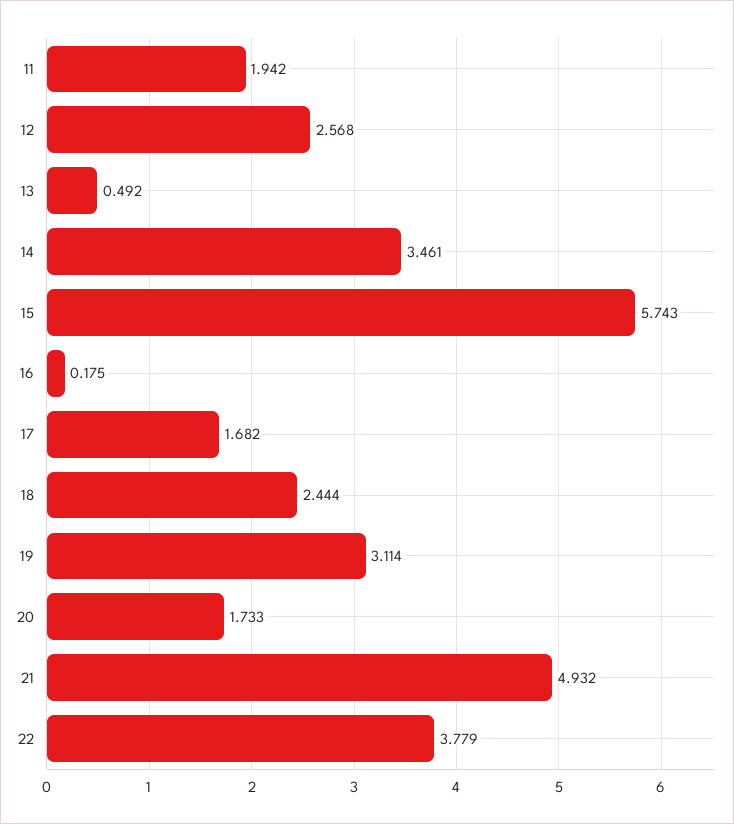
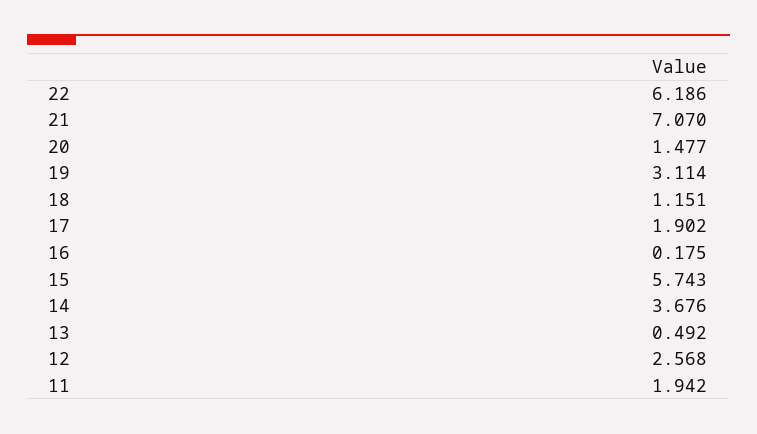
  {
    "11": 1.942,
    "12": 2.568,
    "13": 0.492,
-   "14": 3.461,
+   "14": 3.676,
    "15": 5.743,
    "16": 0.175,
-   "17": 1.682,
+   "17": 1.902,
-   "18": 2.444,
+   "18": 1.151,
    "19": 3.114,
-   "20": 1.733,
+   "20": 1.477,
-   "21": 4.932,
+   "21": 7.07,
-   "22": 3.779
+   "22": 6.186
  }

